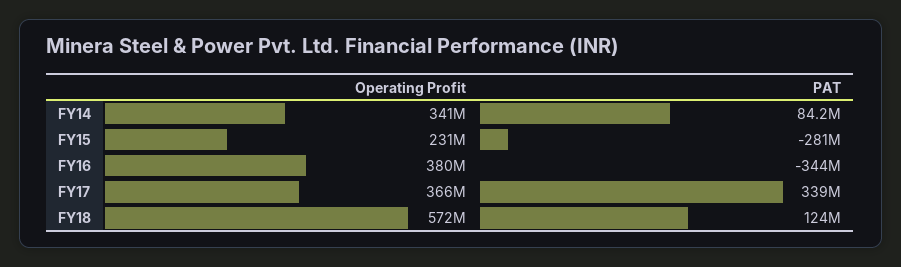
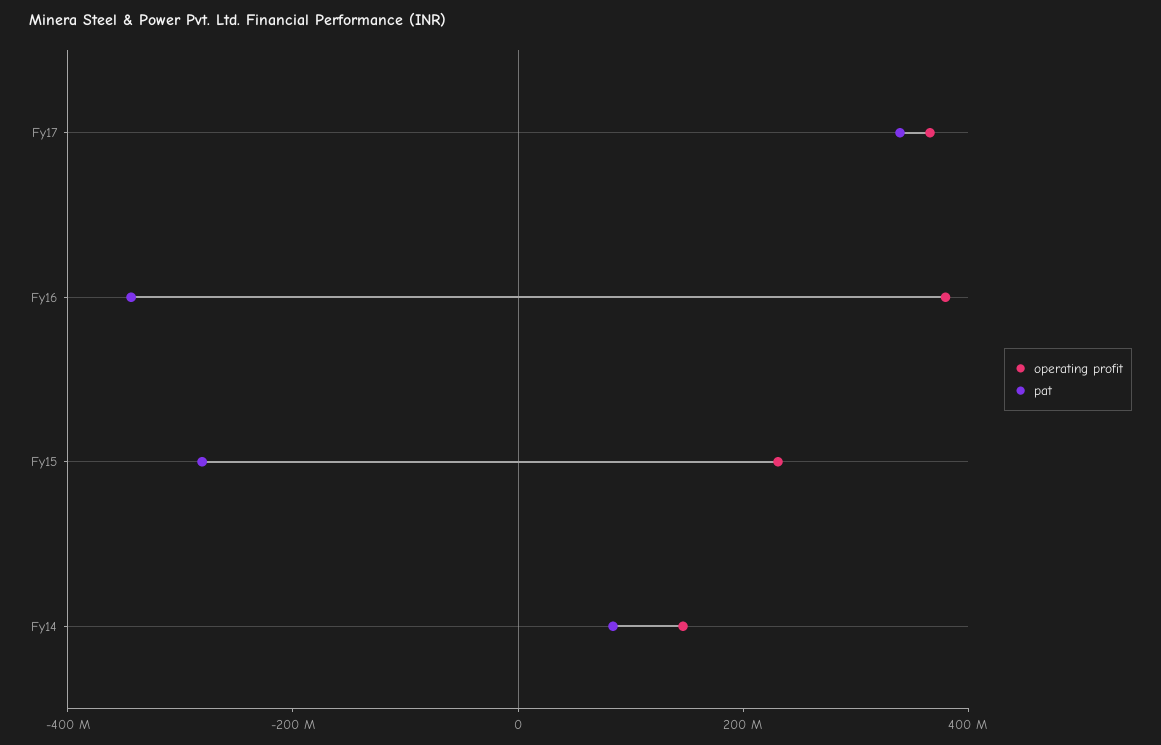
  {
    "Operating Profit": {
-     "FY14": 341000000,
+     "FY14": 150000000,
      "FY15": 231000000,
      "FY16": 380000000,
-     "FY17": 366000000,
+     "FY17": 366000000
-     "FY18": 572000000
    },
    "PAT": {
      "FY14": 84200000,
      "FY15": -281000000,
      "FY16": -344000000,
-     "FY17": 339000000,
+     "FY17": 339000000
-     "FY18": 124000000
    }
  }

